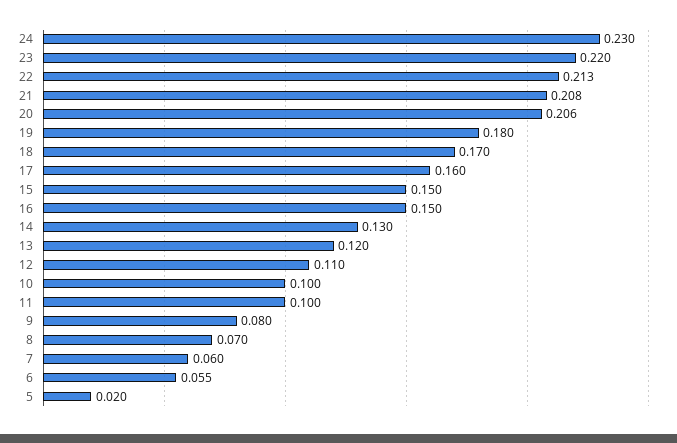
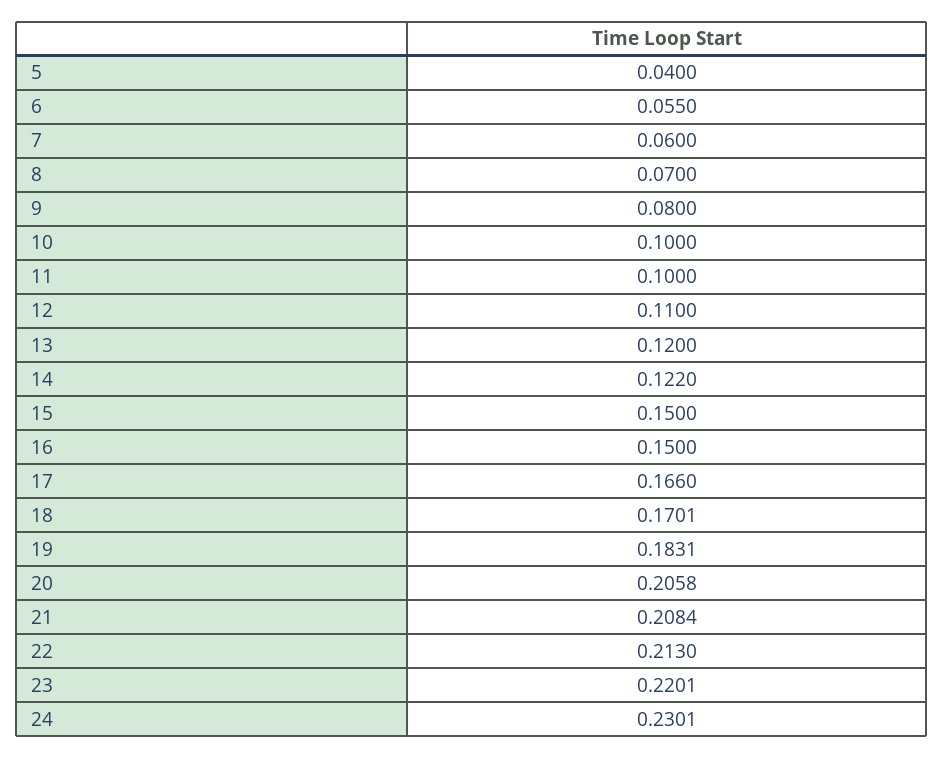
  {
    "24": 0.2301,
    "23": 0.2201,
    "22": 0.213,
    "21": 0.2084,
    "20": 0.2058,
-   "19": 0.18,
+   "19": 0.1831,
    "18": 0.1701,
-   "17": 0.16,
+   "17": 0.166,
    "15": 0.15,
    "16": 0.15,
-   "14": 0.13,
+   "14": 0.122,
    "13": 0.12,
    "12": 0.11,
    "10": 0.1,
    "11": 0.1,
    "9": 0.08,
    "8": 0.07,
    "7": 0.06,
    "6": 0.055,
-   "5": 0.02
+   "5": 0.04
  }

